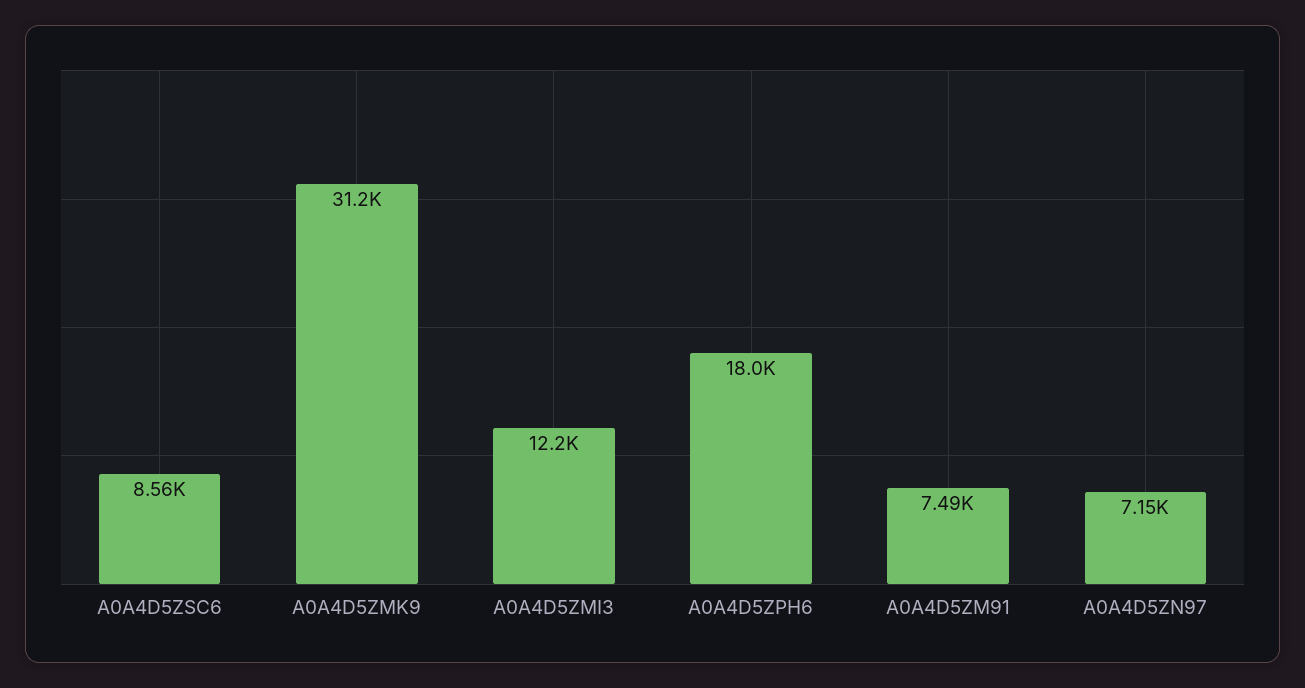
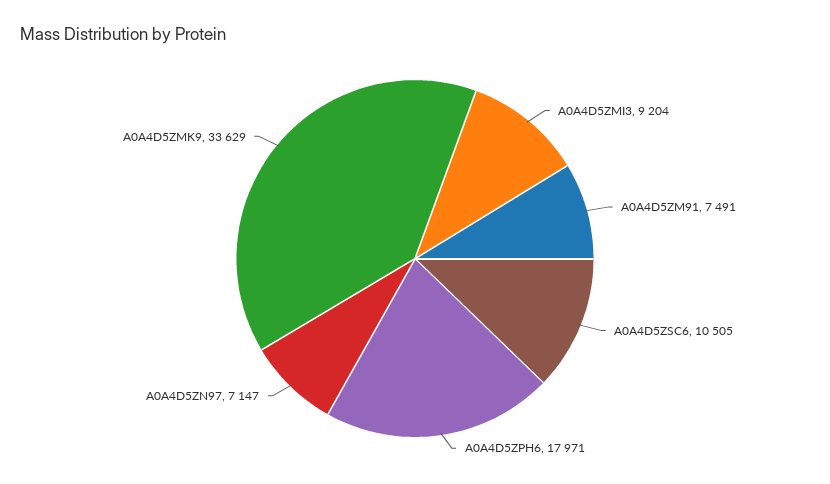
  {
-   "A0A4D5ZSC6": 8560,
+   "A0A4D5ZSC6": 10505,
-   "A0A4D5ZMK9": 31200,
+   "A0A4D5ZMK9": 33629,
-   "A0A4D5ZMI3": 12200,
+   "A0A4D5ZMI3": 9204,
    "A0A4D5ZPH6": 17971,
    "A0A4D5ZM91": 7491,
    "A0A4D5ZN97": 7147
  }

